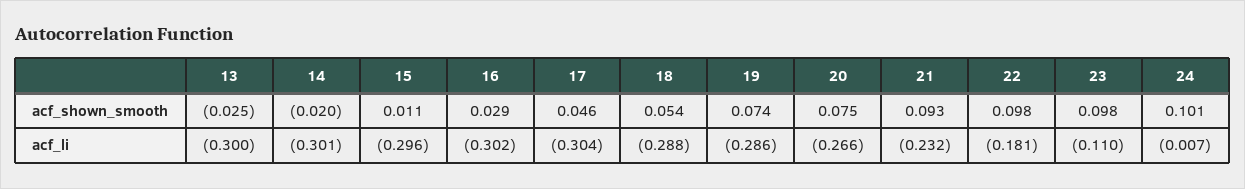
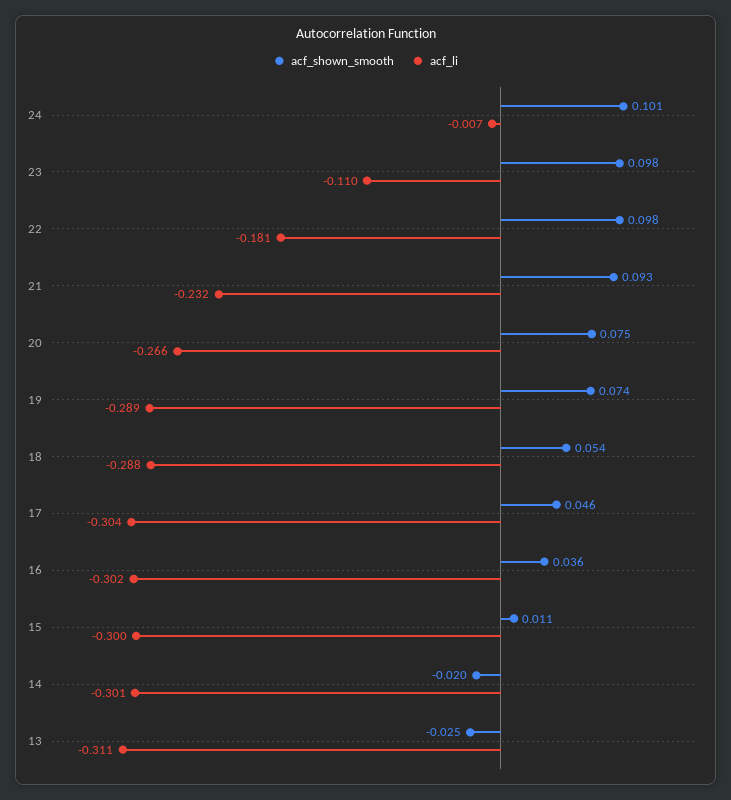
  {
    "acf_shown_smooth": {
      "13": -0.025,
      "14": -0.02,
      "15": 0.011,
-     "16": 0.029,
+     "16": 0.036,
      "17": 0.046,
      "18": 0.054,
      "19": 0.074,
      "20": 0.075,
      "21": 0.093,
      "22": 0.098,
      "23": 0.098,
      "24": 0.101
    },
    "acf_li": {
-     "13": -0.3,
+     "13": -0.311,
      "14": -0.301,
-     "15": -0.296,
+     "15": -0.3,
      "16": -0.302,
      "17": -0.304,
      "18": -0.288,
-     "19": -0.286,
+     "19": -0.289,
      "20": -0.266,
      "21": -0.232,
      "22": -0.181,
      "23": -0.11,
      "24": -0.007
    }
  }

